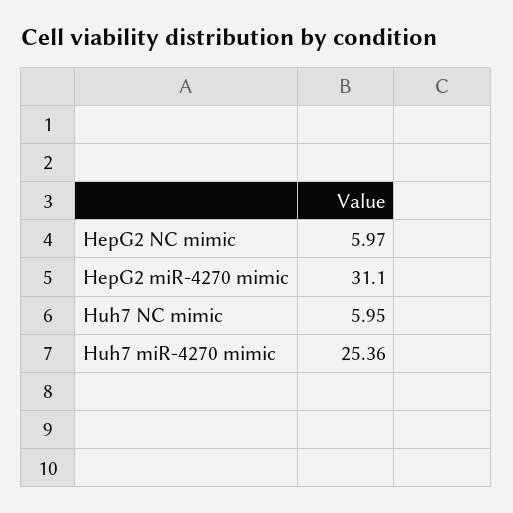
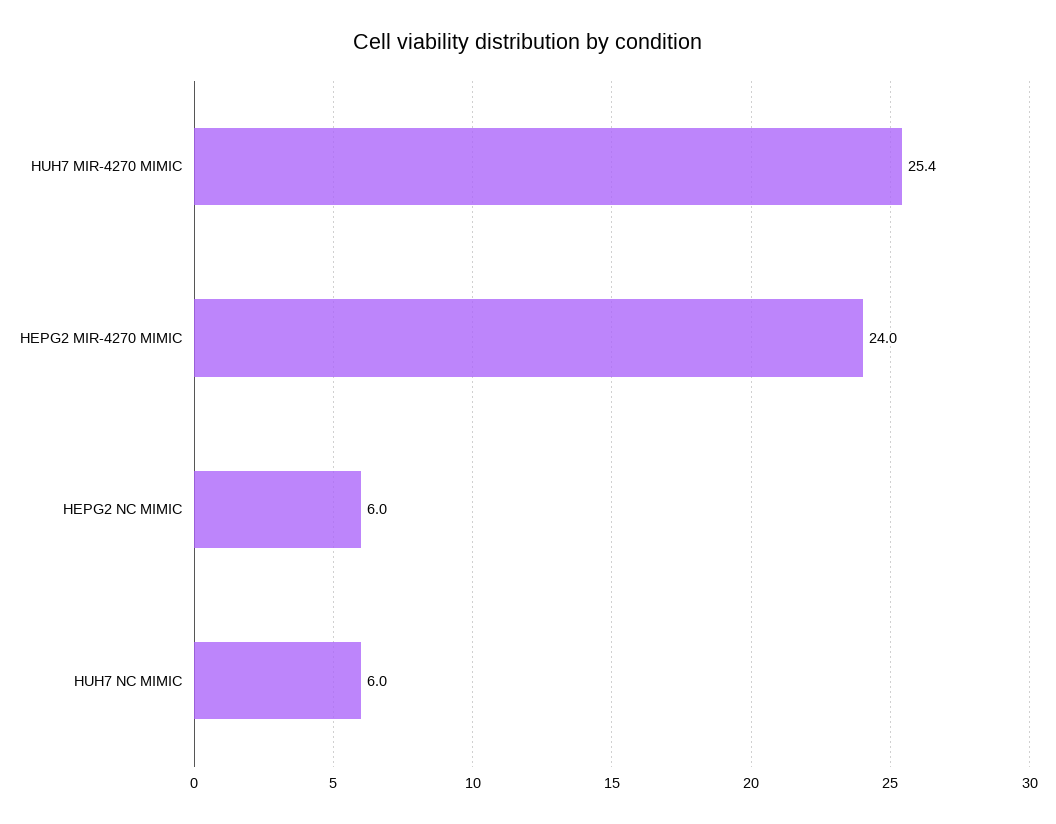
  {
    "HepG2 NC mimic": 5.97,
-   "HepG2 miR-4270 mimic": 31.1,
+   "HepG2 miR-4270 mimic": 24,
    "Huh7 NC mimic": 5.95,
    "Huh7 miR-4270 mimic": 25.36
  }

